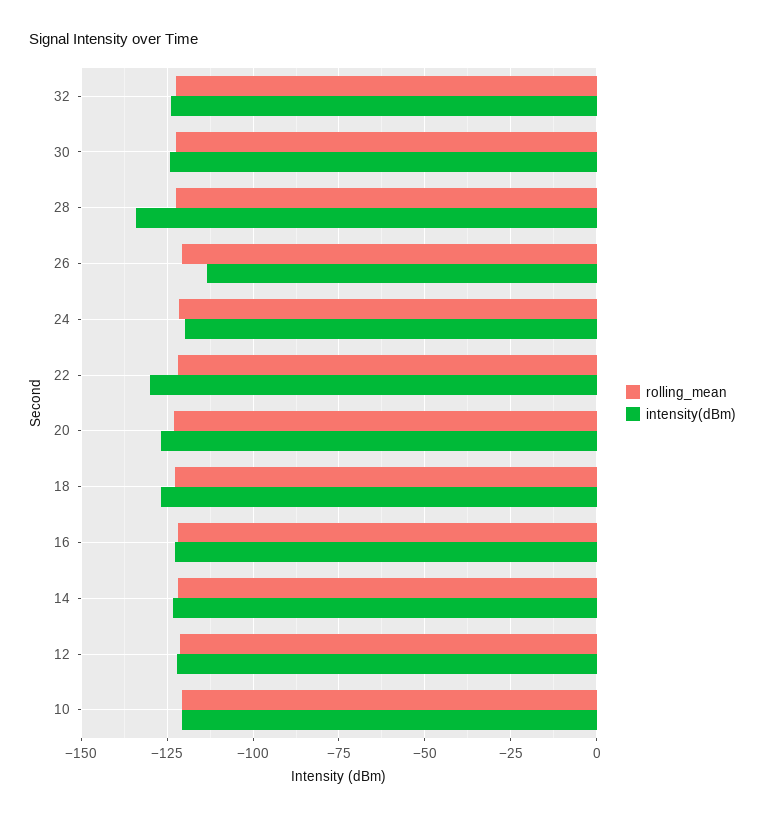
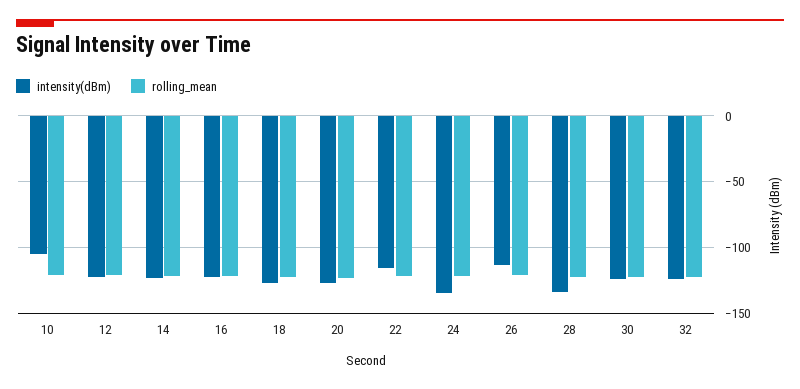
  {
    "rolling_mean": {
      "32": -122.5,
      "30": -122.5,
      "28": -122.5,
      "26": -120,
      "24": -122.5,
      "22": -122.5,
      "20": -122.5,
      "18": -122.5,
      "16": -122.5,
      "14": -122.5,
      "12": -120,
      "10": -120
    },
    "intensity(dBm)": {
      "32": -125,
      "30": -125,
      "28": -135,
      "26": -112.5,
-     "24": -120,
+     "24": -135,
-     "22": -130,
+     "22": -115,
      "20": -127.5,
      "18": -127.5,
      "16": -122.5,
      "14": -122.5,
      "12": -122.5,
-     "10": -120
+     "10": -105
    }
  }

